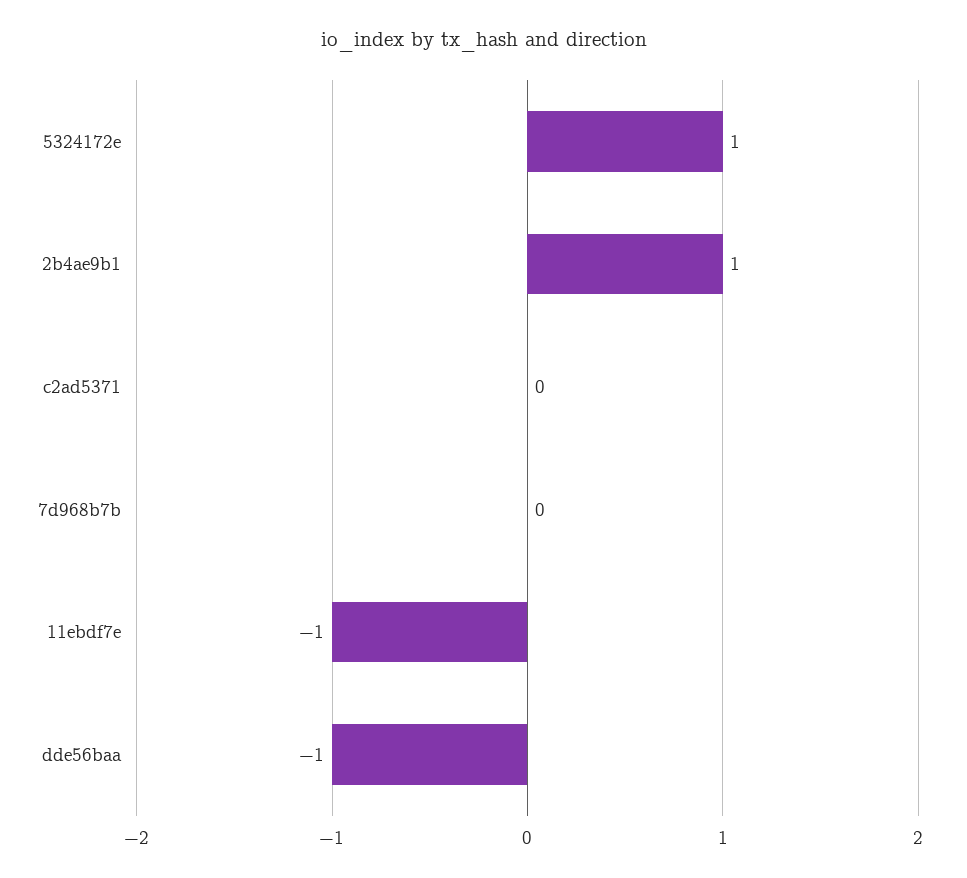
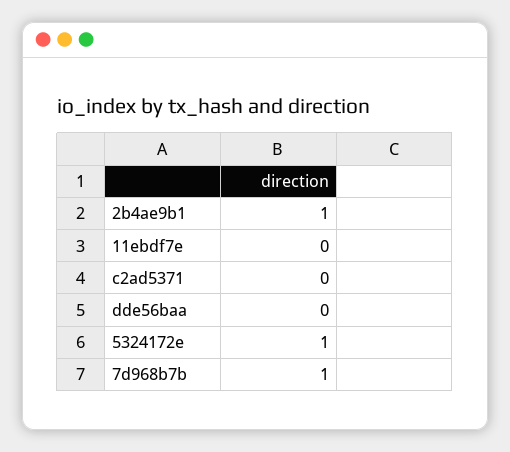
  {
    "5324172e": 1,
    "2b4ae9b1": 1,
    "c2ad5371": 0,
-   "7d968b7b": 0,
+   "7d968b7b": 1,
-   "11ebdf7e": -1,
+   "11ebdf7e": 0,
-   "dde56baa": -1
+   "dde56baa": 0
  }

